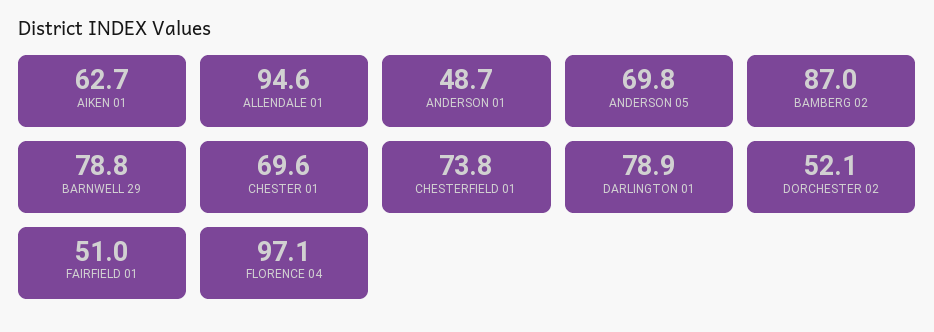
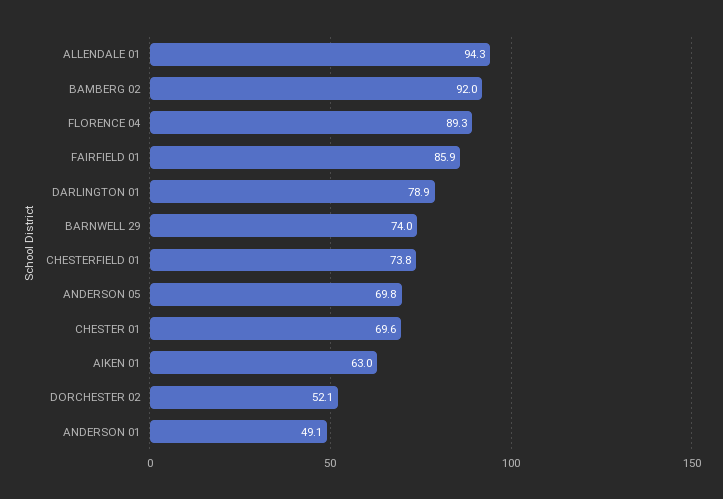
  {
-   "AIKEN 01": 62.7,
+   "AIKEN 01": 63,
-   "ALLENDALE 01": 94.6,
+   "ALLENDALE 01": 94.3,
-   "ANDERSON 01": 48.7,
+   "ANDERSON 01": 49.1,
    "ANDERSON 05": 69.8,
-   "BAMBERG 02": 87,
+   "BAMBERG 02": 92,
-   "BARNWELL 29": 78.8,
+   "BARNWELL 29": 74,
    "CHESTER 01": 69.6,
    "CHESTERFIELD 01": 73.8,
    "DARLINGTON 01": 78.9,
    "DORCHESTER 02": 52.1,
-   "FAIRFIELD 01": 51,
+   "FAIRFIELD 01": 85.9,
-   "FLORENCE 04": 97.1
+   "FLORENCE 04": 89.3
  }

